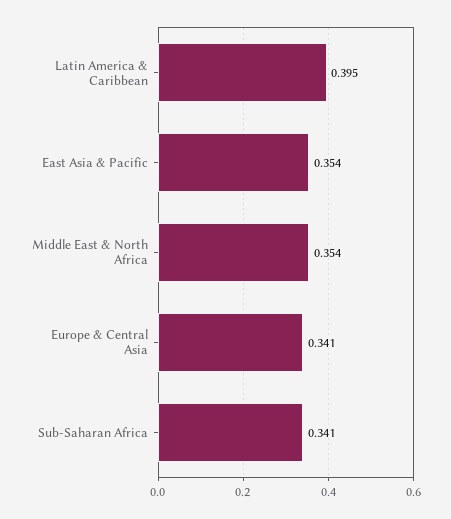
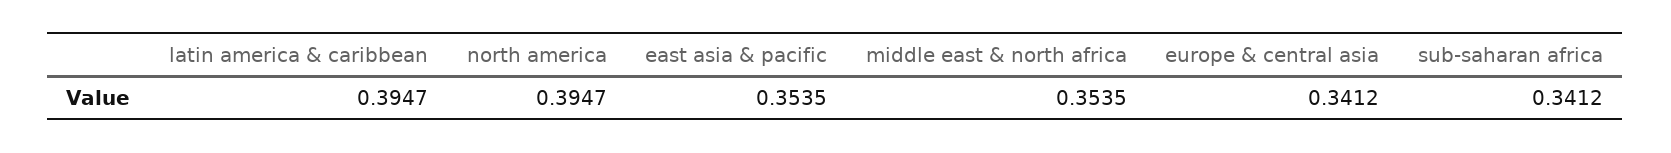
  {
    "Latin America & Caribbean": 0.3947,
    "East Asia & Pacific": 0.3535,
    "Middle East & North Africa": 0.3535,
    "Europe & Central Asia": 0.3412,
-   "Sub-Saharan Africa": 0.3412
+   "Sub-Saharan Africa": 0.3412,
+   "north america": 0.3947
  }

